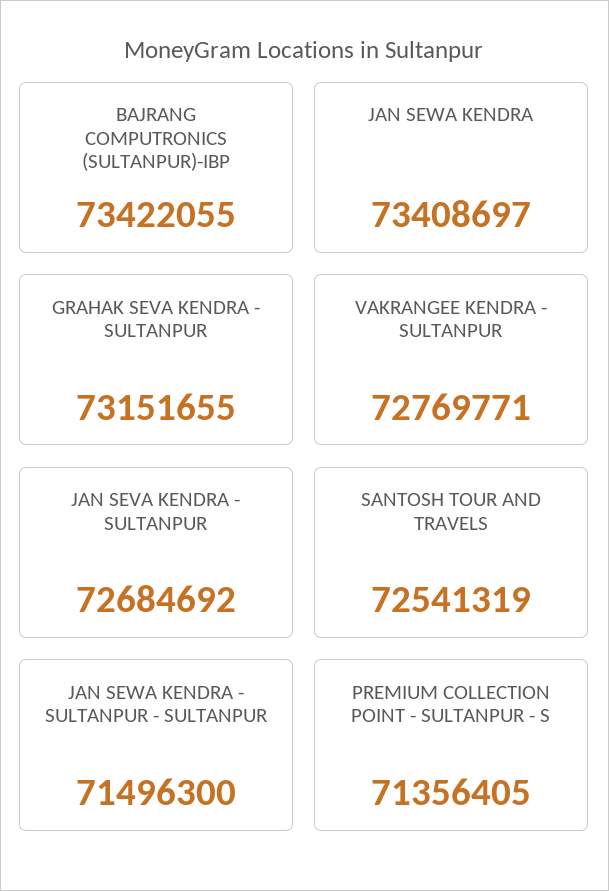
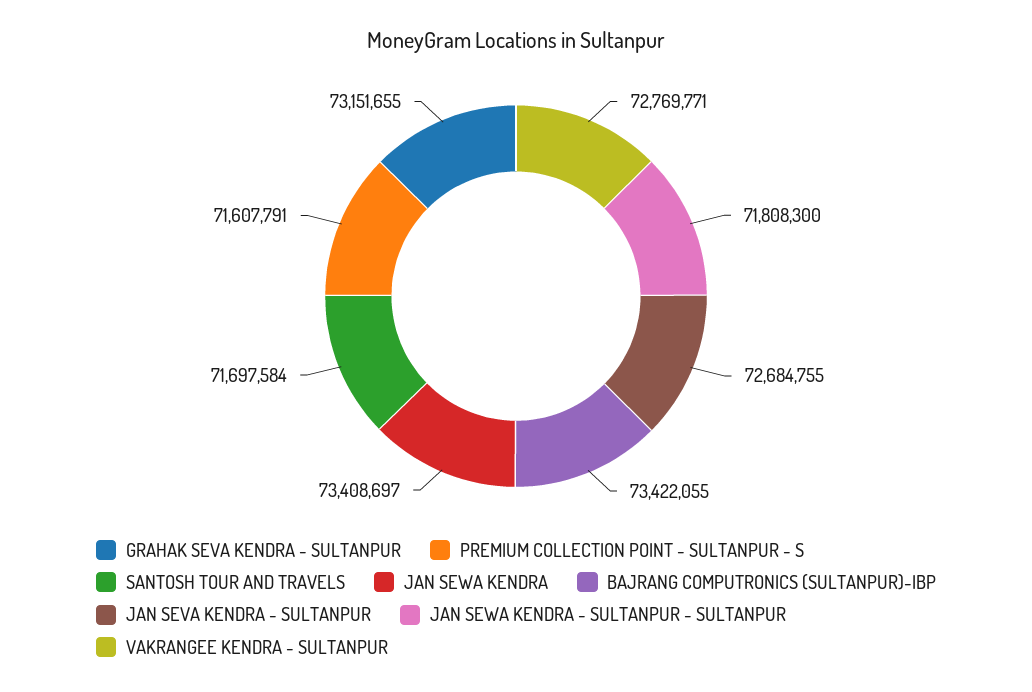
  {
    "BAJRANG COMPUTRONICS (SULTANPUR)-IBP": 73422055,
    "JAN SEWA KENDRA": 73408697,
    "GRAHAK SEVA KENDRA - SULTANPUR": 73151655,
    "VAKRANGEE KENDRA - SULTANPUR": 72769771,
-   "JAN SEVA KENDRA - SULTANPUR": 72684692,
+   "JAN SEVA KENDRA - SULTANPUR": 72684755,
-   "SANTOSH TOUR AND TRAVELS": 72541319,
+   "SANTOSH TOUR AND TRAVELS": 71697584,
-   "JAN SEWA KENDRA - SULTANPUR - SULTANPUR": 71496300,
+   "JAN SEWA KENDRA - SULTANPUR - SULTANPUR": 71808300,
-   "PREMIUM COLLECTION POINT - SULTANPUR - S": 71356405
+   "PREMIUM COLLECTION POINT - SULTANPUR - S": 71607791
  }

